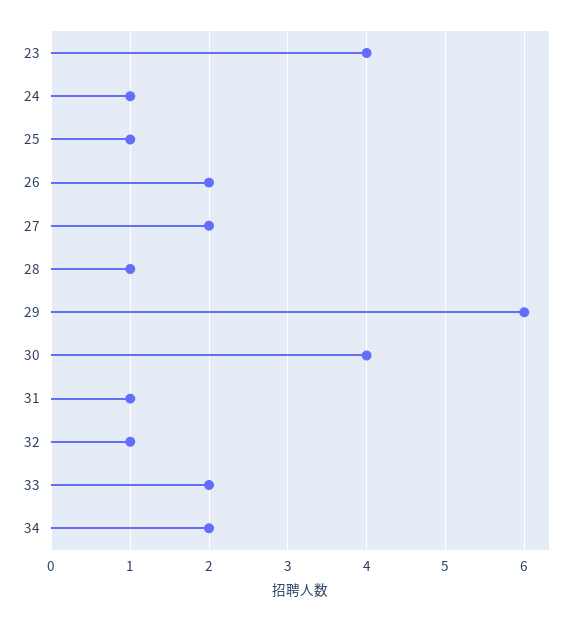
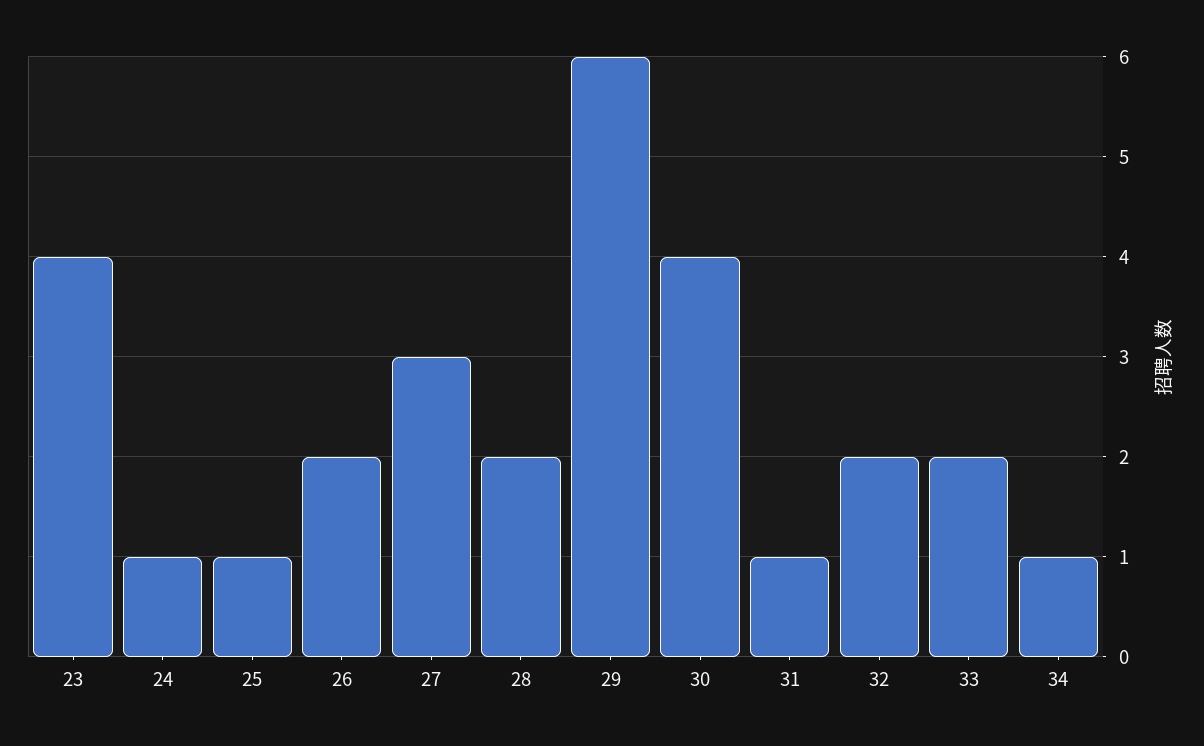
  {
    "23": 4,
    "24": 1,
    "25": 1,
    "26": 2,
-   "27": 2,
+   "27": 3,
-   "28": 1,
+   "28": 2,
    "29": 6,
    "30": 4,
    "31": 1,
-   "32": 1,
+   "32": 2,
    "33": 2,
-   "34": 2
+   "34": 1
  }

